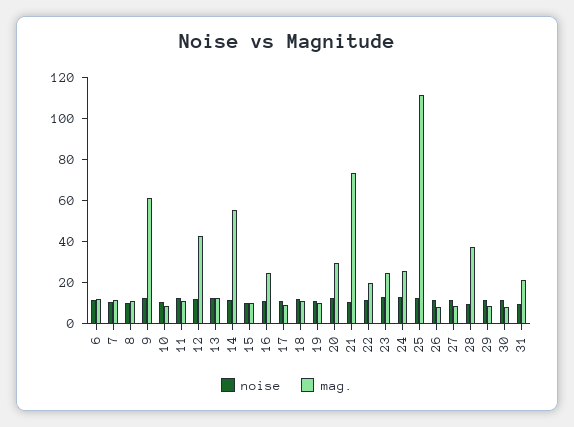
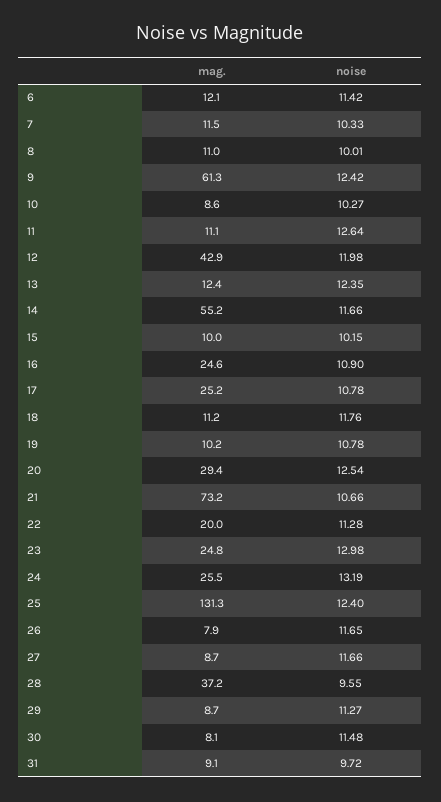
  {
    "noise": {
      "6": 11.42,
      "7": 10.33,
      "8": 10.01,
      "9": 12.42,
      "10": 10.27,
      "11": 12.64,
      "12": 11.98,
      "13": 12.35,
      "14": 11.66,
      "15": 10.15,
      "16": 10.9,
      "17": 10.78,
      "18": 11.76,
      "19": 10.78,
      "20": 12.54,
      "21": 10.66,
      "22": 11.28,
      "23": 12.98,
      "24": 13.19,
      "25": 12.4,
      "26": 11.65,
      "27": 11.66,
      "28": 9.55,
      "29": 11.27,
      "30": 11.48,
      "31": 9.72
    },
    "mag.": {
      "6": 12.1,
      "7": 11.5,
      "8": 11,
      "9": 61.3,
      "10": 8.6,
      "11": 11.1,
      "12": 42.9,
      "13": 12.4,
      "14": 55.2,
      "15": 10,
      "16": 24.6,
-     "17": 10,
+     "17": 25.2,
      "18": 11.2,
      "19": 10.2,
      "20": 29.4,
      "21": 73.2,
      "22": 20,
      "23": 24.8,
      "24": 25.5,
-     "25": 110,
+     "25": 131.3,
      "26": 7.9,
      "27": 8.7,
      "28": 37.2,
      "29": 8.7,
      "30": 8.1,
-     "31": 20
+     "31": 9.1
    }
  }

